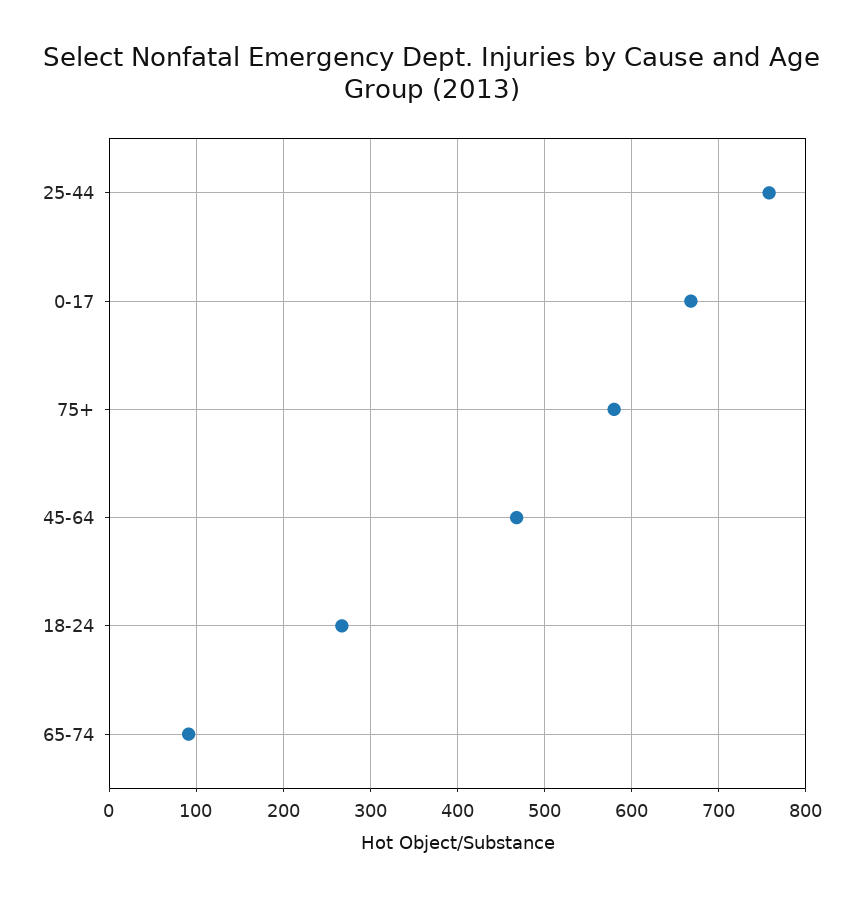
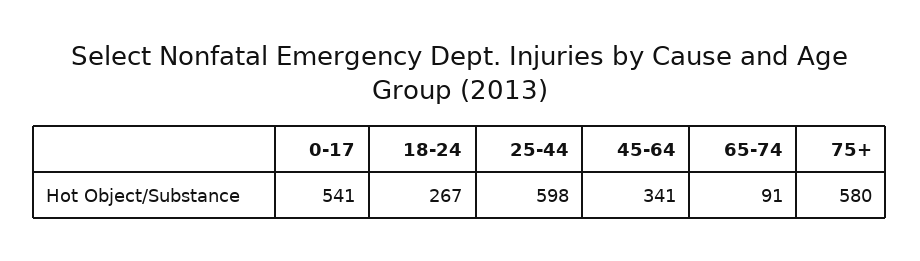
  {
-   "25-44": 760,
+   "25-44": 598,
-   "0-17": 670,
+   "0-17": 541,
    "75+": 580,
-   "45-64": 470,
+   "45-64": 341,
    "18-24": 267,
    "65-74": 91
  }

